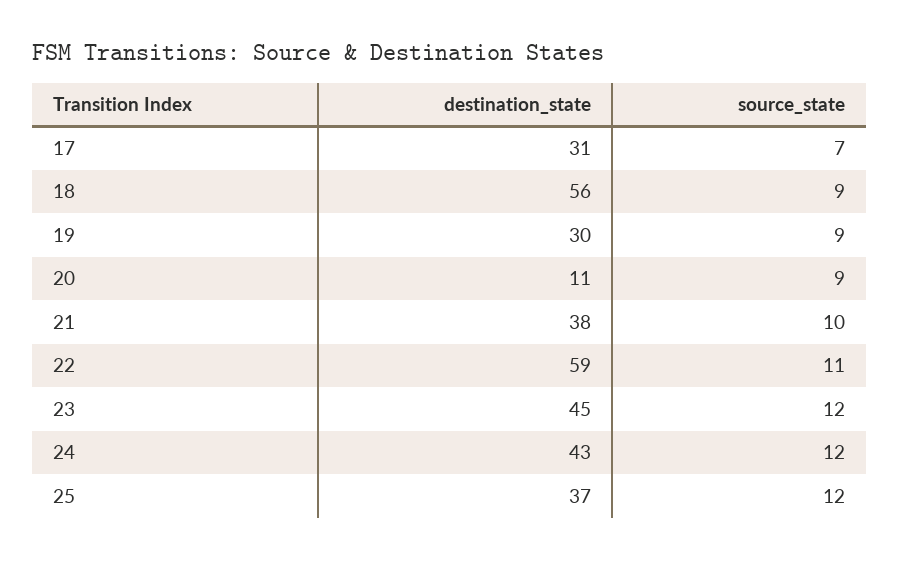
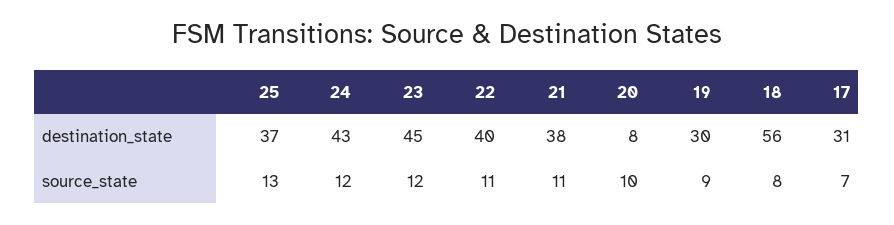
  {
    "destination_state": {
      "17": 31,
      "18": 56,
      "19": 30,
-     "20": 11,
+     "20": 8,
      "21": 38,
-     "22": 59,
+     "22": 40,
      "23": 45,
      "24": 43,
      "25": 37
    },
    "source_state": {
      "17": 7,
-     "18": 9,
+     "18": 8,
      "19": 9,
-     "20": 9,
+     "20": 10,
-     "21": 10,
+     "21": 11,
      "22": 11,
      "23": 12,
      "24": 12,
-     "25": 12
+     "25": 13
    }
  }

